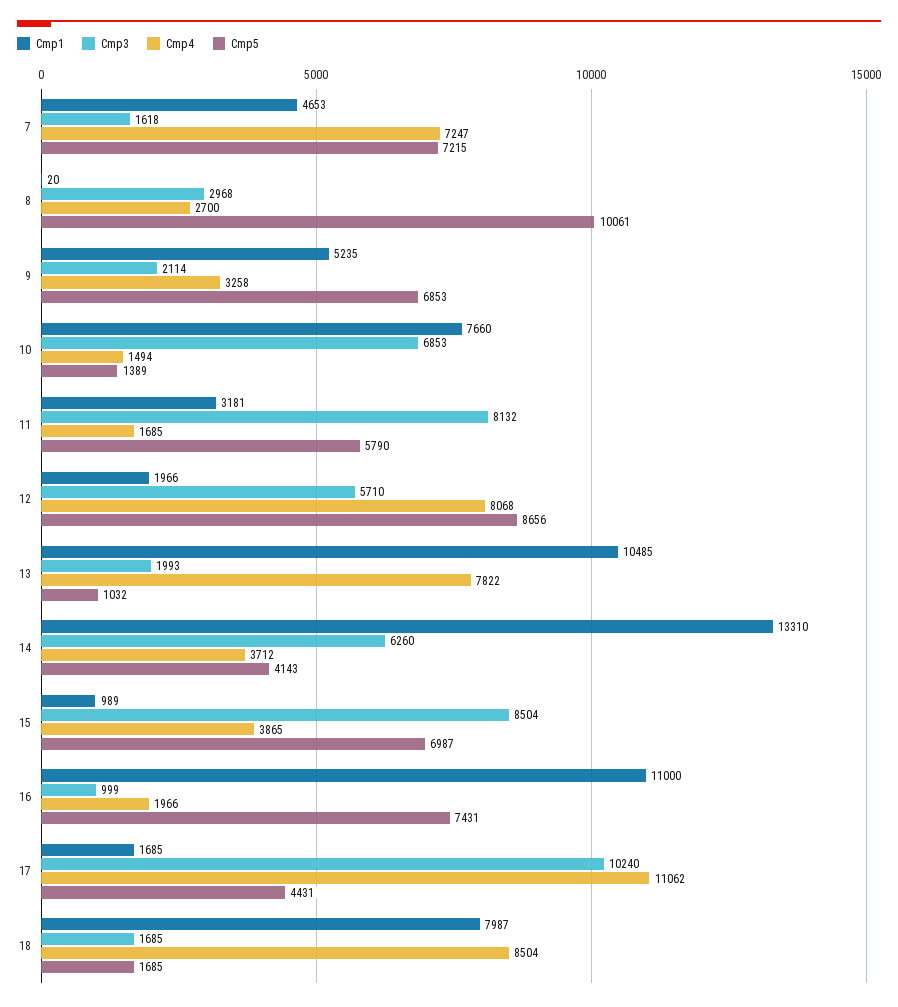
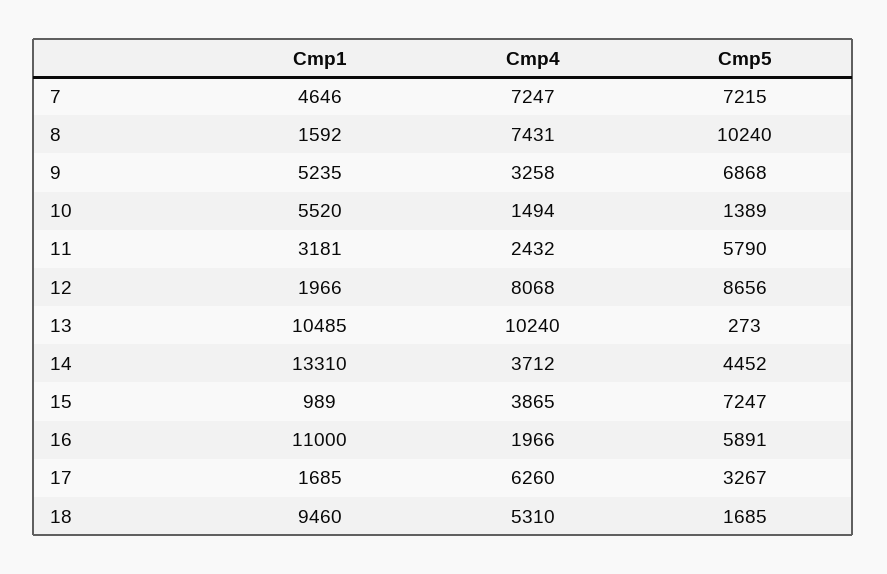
  {
    "Cmp1": {
-     "7": 4653,
+     "7": 4646,
-     "8": 20,
+     "8": 1592,
      "9": 5235,
-     "10": 7660,
+     "10": 5520,
      "11": 3181,
      "12": 1966,
      "13": 10485,
      "14": 13310,
      "15": 989,
      "16": 11000,
      "17": 1685,
-     "18": 7987
+     "18": 9460
    },
-   "Cmp3": {
-     "7": 1618,
-     "8": 2968,
-     "9": 2114,
-     "10": 6853,
-     "11": 8132,
-     "12": 5710,
-     "13": 1993,
-     "14": 6260,
-     "15": 8504,
-     "16": 999,
-     "17": 10240,
-     "18": 1685
-   },
    "Cmp4": {
      "7": 7247,
-     "8": 2700,
+     "8": 7431,
      "9": 3258,
      "10": 1494,
-     "11": 1685,
+     "11": 2432,
      "12": 8068,
-     "13": 7822,
+     "13": 10240,
      "14": 3712,
      "15": 3865,
      "16": 1966,
-     "17": 11062,
+     "17": 6260,
-     "18": 8504
+     "18": 5310
    },
    "Cmp5": {
      "7": 7215,
-     "8": 10061,
+     "8": 10240,
-     "9": 6853,
+     "9": 6868,
      "10": 1389,
      "11": 5790,
      "12": 8656,
-     "13": 1032,
+     "13": 273,
-     "14": 4143,
+     "14": 4452,
-     "15": 6987,
+     "15": 7247,
-     "16": 7431,
+     "16": 5891,
-     "17": 4431,
+     "17": 3267,
      "18": 1685
    }
  }

